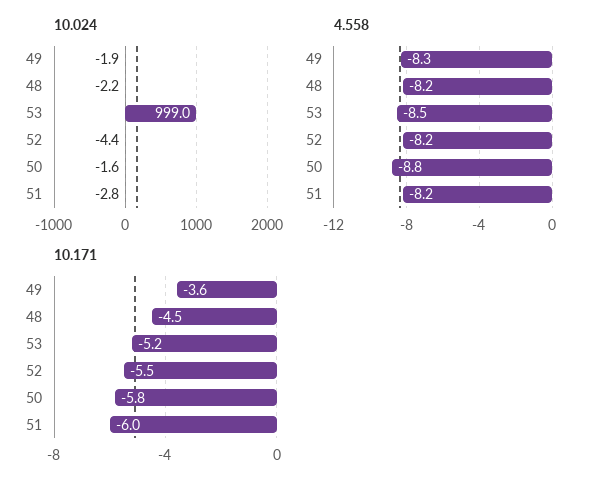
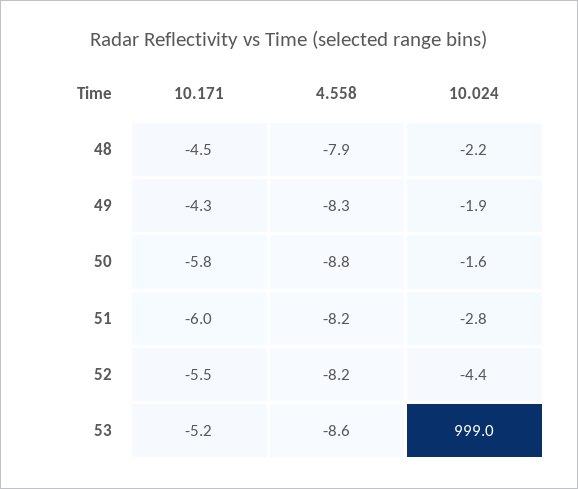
  {
    "10.024": {
      "49": -1.9,
      "48": -2.2,
      "53": 999,
      "52": -4.4,
      "50": -1.6,
      "51": -2.8
    },
    "4.558": {
      "49": -8.3,
-     "48": -8.2,
+     "48": -7.9,
-     "53": -8.5,
+     "53": -8.6,
      "52": -8.2,
      "50": -8.8,
      "51": -8.2
    },
    "10.171": {
-     "49": -3.6,
+     "49": -4.3,
      "48": -4.5,
      "53": -5.2,
      "52": -5.5,
      "50": -5.8,
      "51": -6
    }
  }

